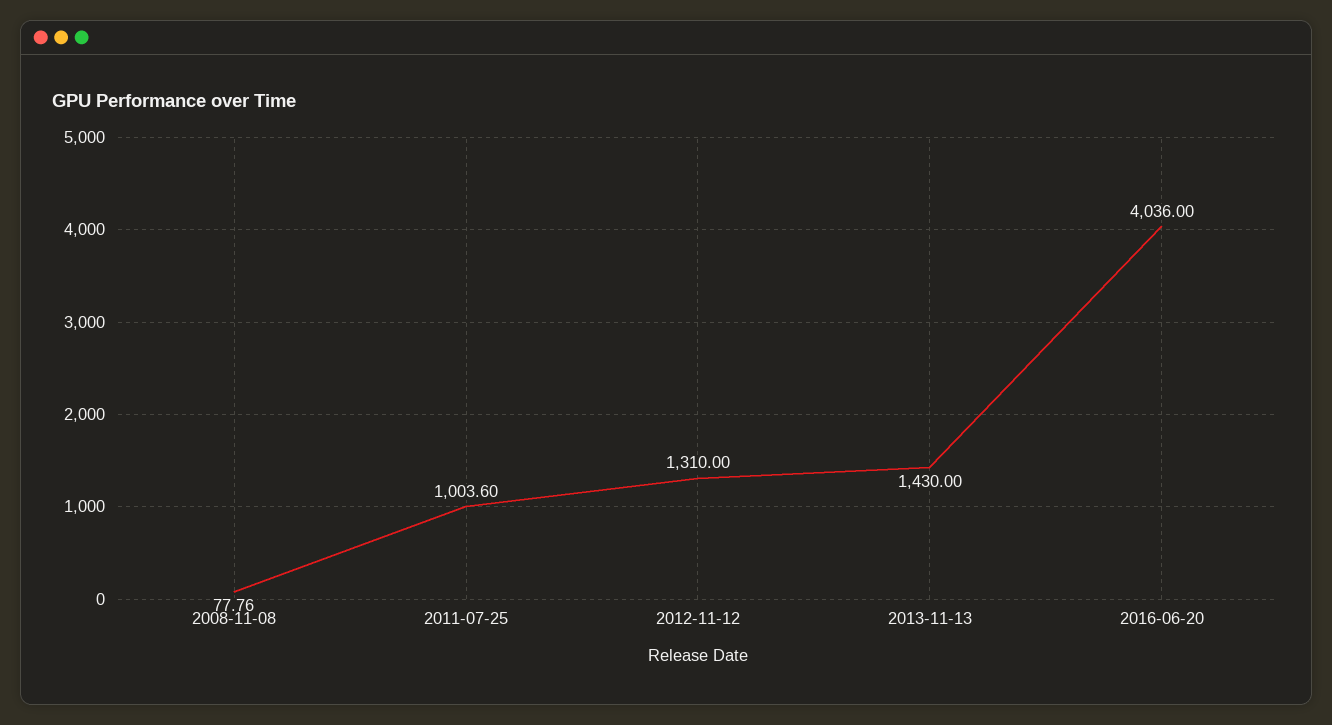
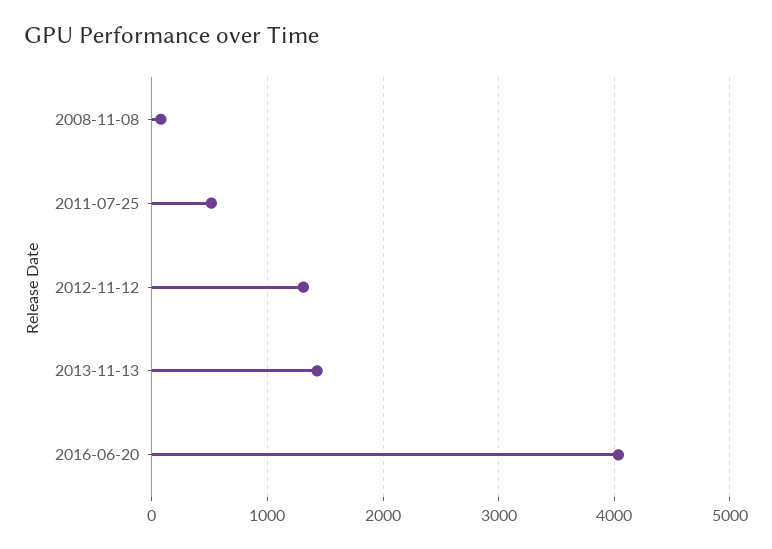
  {
    "2008-11-08": 77.76,
-   "2011-07-25": 1003.6,
+   "2011-07-25": 500,
    "2012-11-12": 1310,
    "2013-11-13": 1430,
    "2016-06-20": 4036
  }

